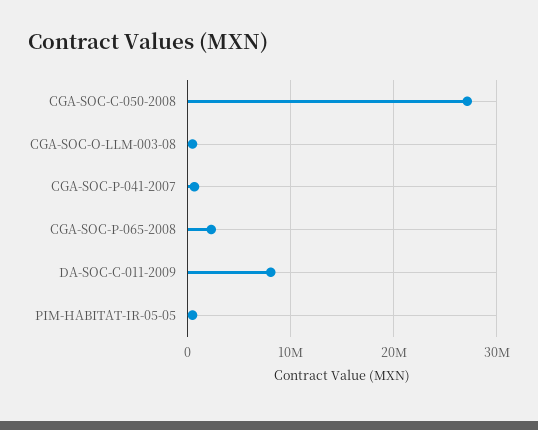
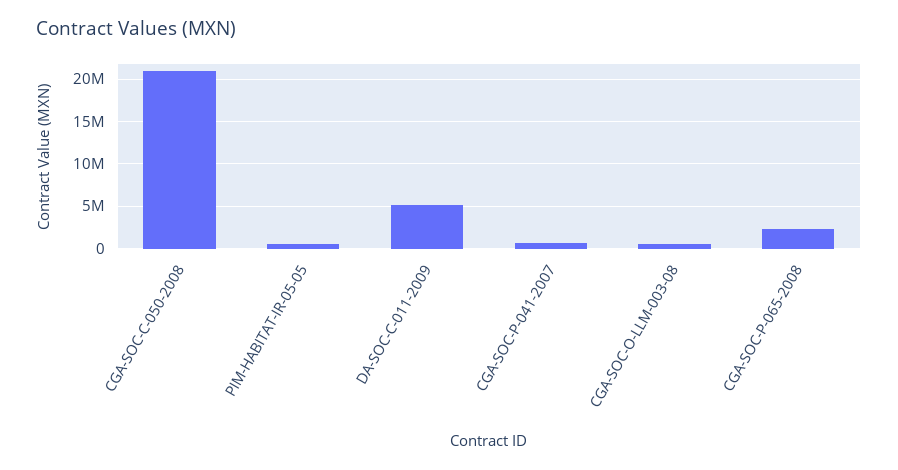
  {
-   "CGA-SOC-C-050-2008": 27000000,
+   "CGA-SOC-C-050-2008": 21000000,
    "CGA-SOC-O-LLM-003-08": 0,
    "CGA-SOC-P-041-2007": 1000000,
    "CGA-SOC-P-065-2008": 2000000,
-   "DA-SOC-C-011-2009": 8000000,
+   "DA-SOC-C-011-2009": 5000000,
    "PIM-HABITAT-IR-05-05": 0
  }

